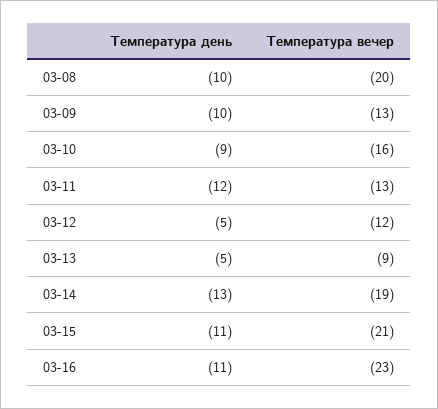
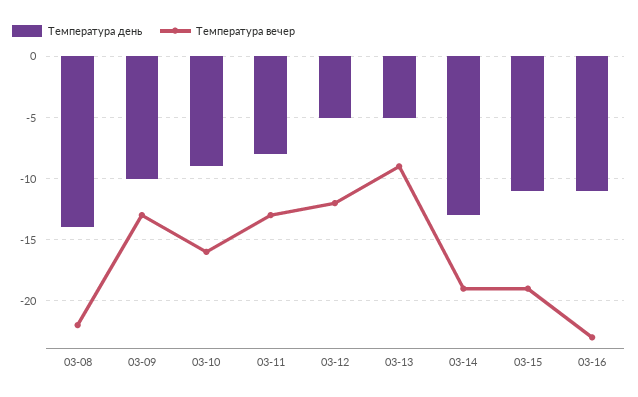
  {
    "Температура день": {
-     "03-08": -10,
+     "03-08": -14,
      "03-09": -10,
      "03-10": -9,
-     "03-11": -12,
+     "03-11": -8,
      "03-12": -5,
      "03-13": -5,
      "03-14": -13,
      "03-15": -11,
      "03-16": -11
    },
    "Температура вечер": {
-     "03-08": -20,
+     "03-08": -22,
      "03-09": -13,
      "03-10": -16,
      "03-11": -13,
      "03-12": -12,
      "03-13": -9,
      "03-14": -19,
-     "03-15": -21,
+     "03-15": -19,
      "03-16": -23
    }
  }

